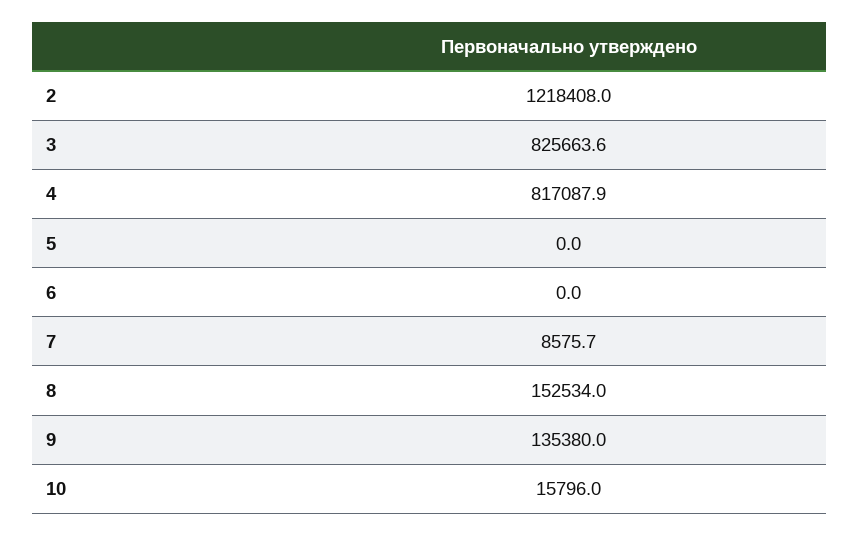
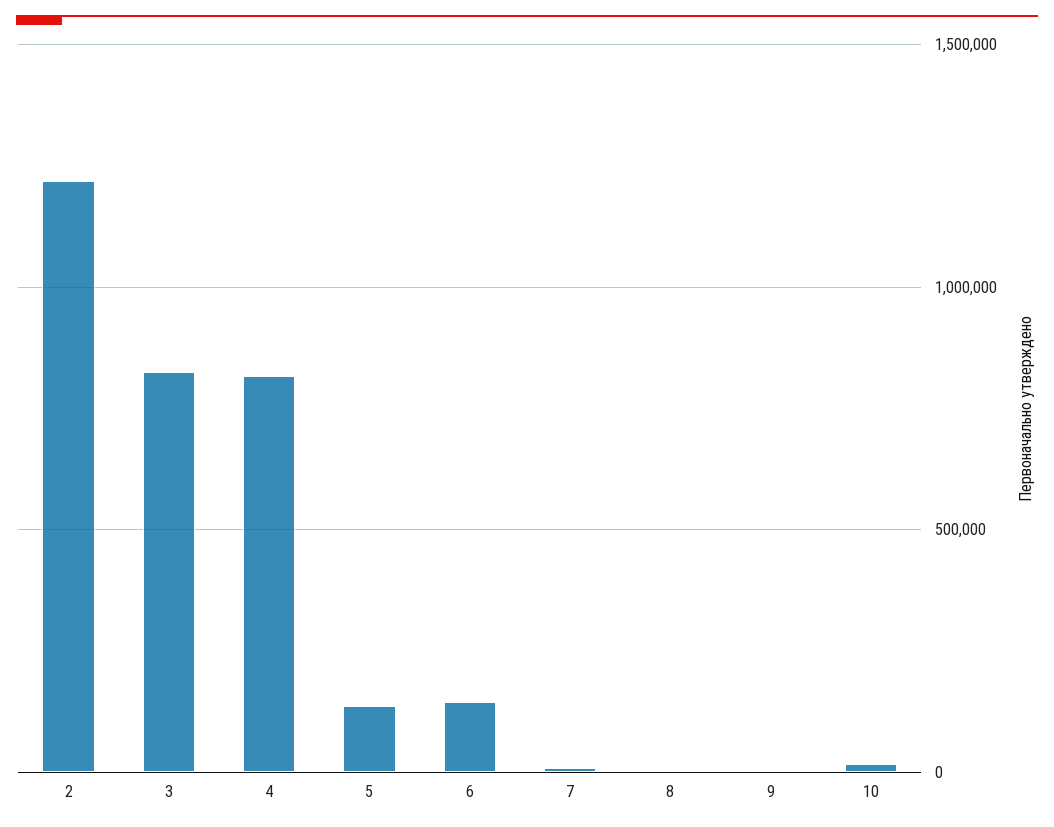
  {
    "2": 1218408,
    "3": 825663.6,
    "4": 817087.9,
-   "5": 0,
+   "5": 150000,
-   "6": 0,
+   "6": 150000,
    "7": 8575.7,
-   "8": 152534,
+   "8": 0,
-   "9": 135380,
+   "9": 0,
    "10": 15796
  }

